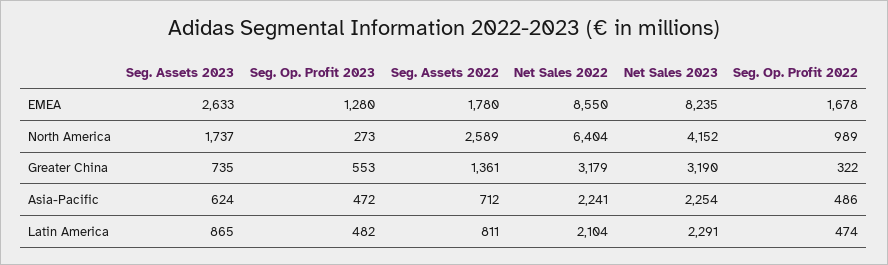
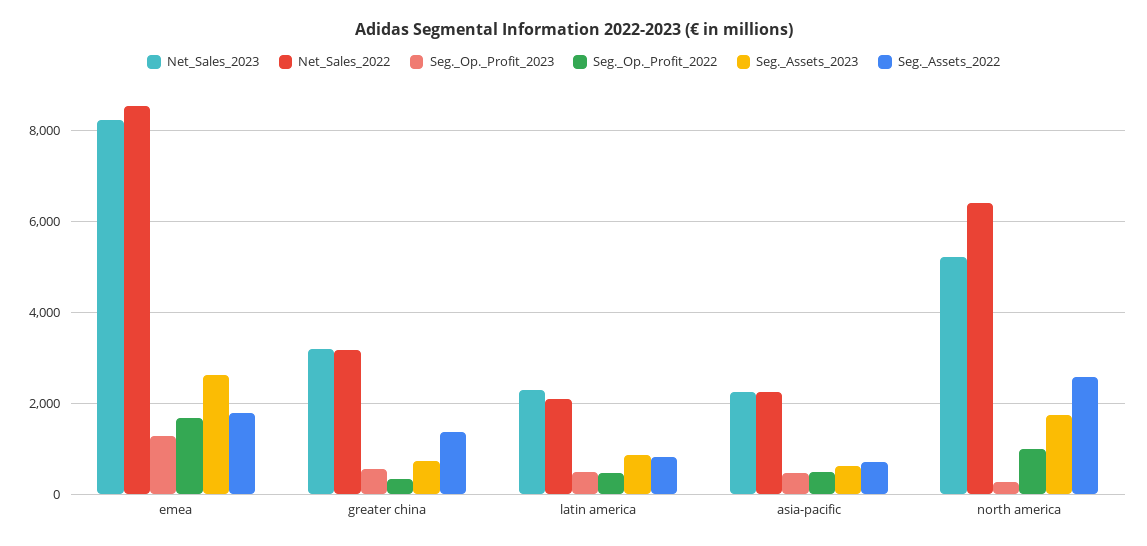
  {
    "Seg. Assets 2023": {
      "EMEA": 2633,
      "North America": 1737,
      "Greater China": 735,
      "Asia-Pacific": 624,
      "Latin America": 865
    },
    "Seg. Op. Profit 2023": {
      "EMEA": 1280,
      "North America": 273,
      "Greater China": 553,
      "Asia-Pacific": 472,
      "Latin America": 482
    },
    "Seg. Assets 2022": {
      "EMEA": 1780,
      "North America": 2589,
      "Greater China": 1361,
      "Asia-Pacific": 712,
      "Latin America": 811
    },
    "Net Sales 2022": {
      "EMEA": 8550,
      "North America": 6404,
      "Greater China": 3179,
      "Asia-Pacific": 2241,
      "Latin America": 2104
    },
    "Net Sales 2023": {
      "EMEA": 8235,
-     "North America": 4152,
+     "North America": 5200,
      "Greater China": 3190,
      "Asia-Pacific": 2254,
      "Latin America": 2291
    },
    "Seg. Op. Profit 2022": {
      "EMEA": 1678,
      "North America": 989,
      "Greater China": 322,
      "Asia-Pacific": 486,
      "Latin America": 474
    }
  }

